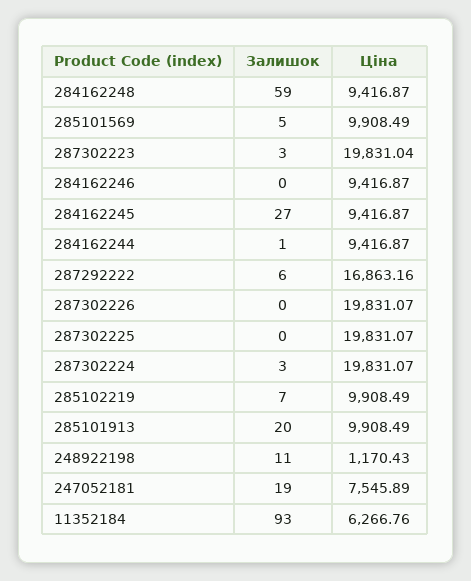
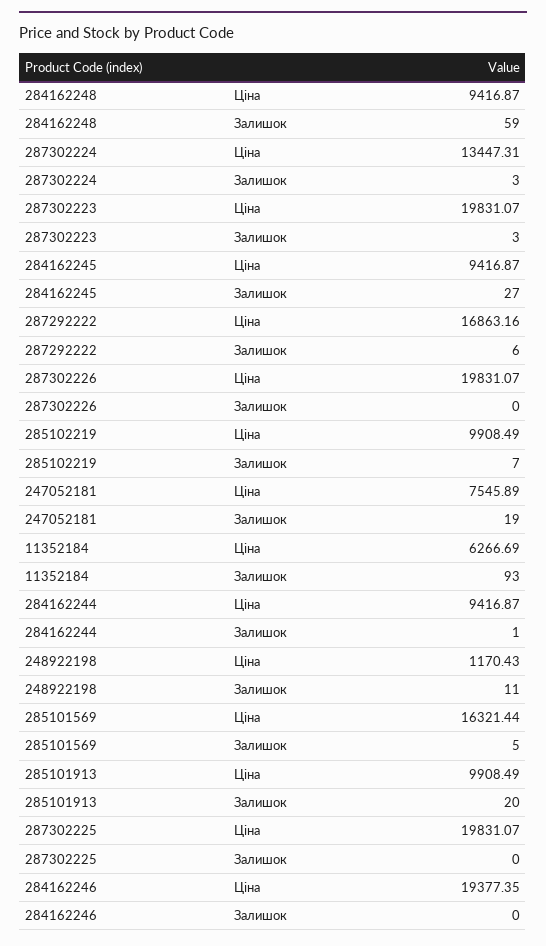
  {
    "Залишок": {
      "284162248": 59,
      "285101569": 5,
      "287302223": 3,
      "284162246": 0,
      "284162245": 27,
      "284162244": 1,
      "287292222": 6,
      "287302226": 0,
      "287302225": 0,
      "287302224": 3,
      "285102219": 7,
      "285101913": 20,
      "248922198": 11,
      "247052181": 19,
      "11352184": 93
    },
    "Ціна": {
      "284162248": 9416.87,
-     "285101569": 9908.49,
+     "285101569": 16321.44,
-     "287302223": 19831.04,
+     "287302223": 19831.07,
-     "284162246": 9416.87,
+     "284162246": 19377.35,
      "284162245": 9416.87,
      "284162244": 9416.87,
      "287292222": 16863.16,
      "287302226": 19831.07,
      "287302225": 19831.07,
-     "287302224": 19831.07,
+     "287302224": 13447.31,
      "285102219": 9908.49,
      "285101913": 9908.49,
      "248922198": 1170.43,
      "247052181": 7545.89,
-     "11352184": 6266.76
+     "11352184": 6266.69
    }
  }

